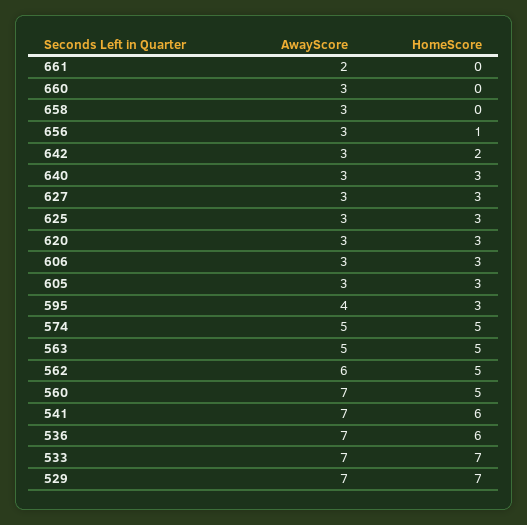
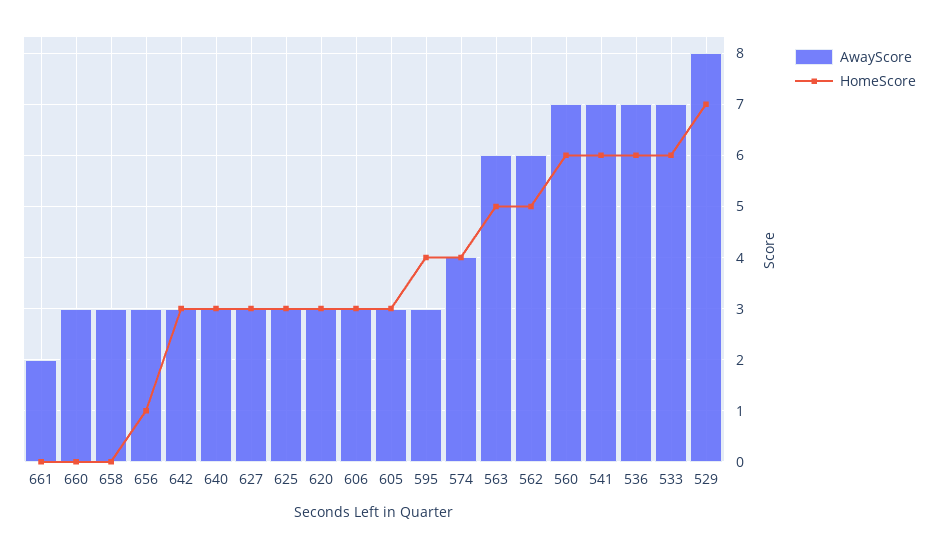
  {
    "AwayScore": {
      "661": 2,
      "660": 3,
      "658": 3,
      "656": 3,
      "642": 3,
      "640": 3,
      "627": 3,
      "625": 3,
      "620": 3,
      "606": 3,
      "605": 3,
-     "595": 4,
+     "595": 3,
-     "574": 5,
+     "574": 4,
-     "563": 5,
+     "563": 6,
      "562": 6,
      "560": 7,
      "541": 7,
      "536": 7,
      "533": 7,
-     "529": 7
+     "529": 8
    },
    "HomeScore": {
      "661": 0,
      "660": 0,
      "658": 0,
      "656": 1,
-     "642": 2,
+     "642": 3,
      "640": 3,
      "627": 3,
      "625": 3,
      "620": 3,
      "606": 3,
      "605": 3,
-     "595": 3,
+     "595": 4,
-     "574": 5,
+     "574": 4,
      "563": 5,
      "562": 5,
-     "560": 5,
+     "560": 6,
      "541": 6,
      "536": 6,
-     "533": 7,
+     "533": 6,
      "529": 7
    }
  }

